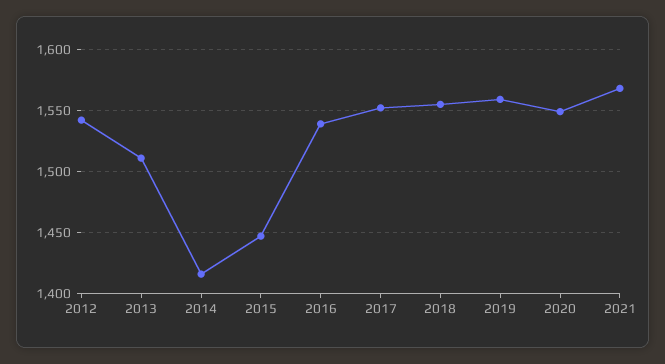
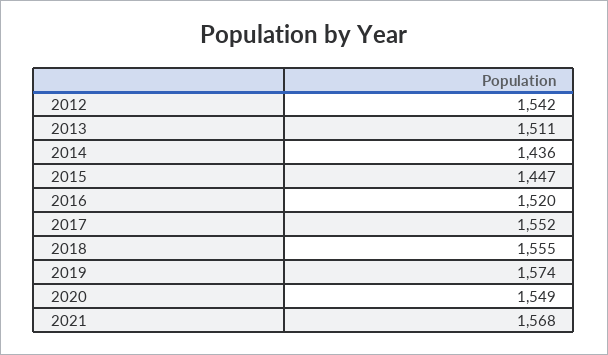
  {
    "2012": 1542,
    "2013": 1511,
-   "2014": 1415,
+   "2014": 1436,
    "2015": 1447,
-   "2016": 1540,
+   "2016": 1520,
    "2017": 1552,
    "2018": 1555,
-   "2019": 1560,
+   "2019": 1574,
    "2020": 1549,
    "2021": 1568
  }

